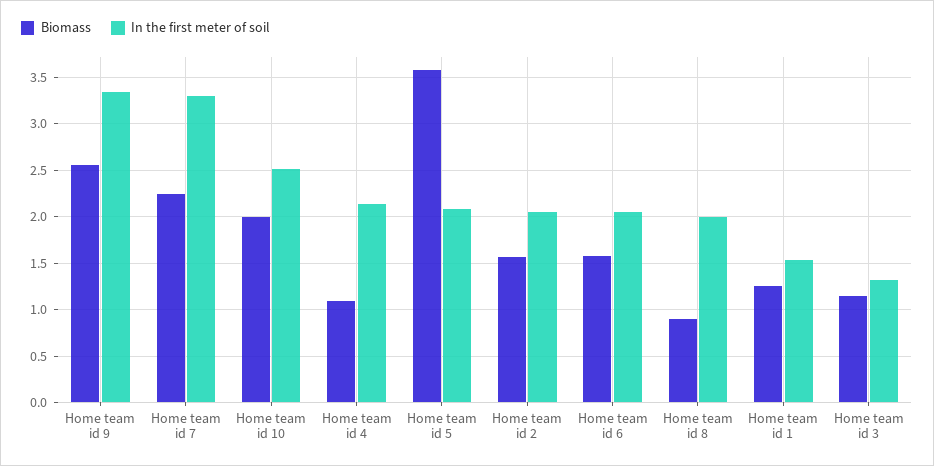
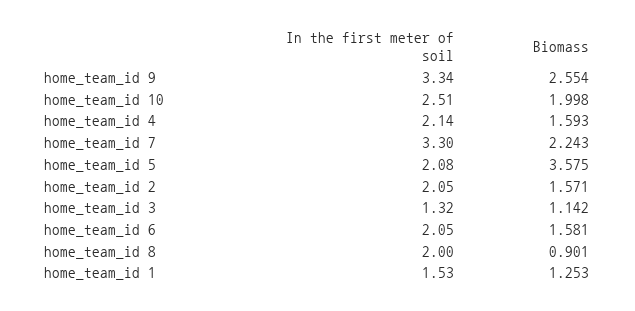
  {
    "Biomass": {
      "Home team id 9": 2.554,
      "Home team id 7": 2.243,
      "Home team id 10": 1.998,
-     "Home team id 4": 1.1,
+     "Home team id 4": 1.593,
      "Home team id 5": 3.575,
      "Home team id 2": 1.571,
      "Home team id 6": 1.581,
      "Home team id 8": 0.901,
      "Home team id 1": 1.253,
      "Home team id 3": 1.142
    },
    "In the first meter of soil": {
      "Home team id 9": 3.34,
      "Home team id 7": 3.3,
      "Home team id 10": 2.51,
      "Home team id 4": 2.14,
      "Home team id 5": 2.08,
      "Home team id 2": 2.05,
      "Home team id 6": 2.05,
      "Home team id 8": 2,
      "Home team id 1": 1.53,
      "Home team id 3": 1.32
    }
  }

